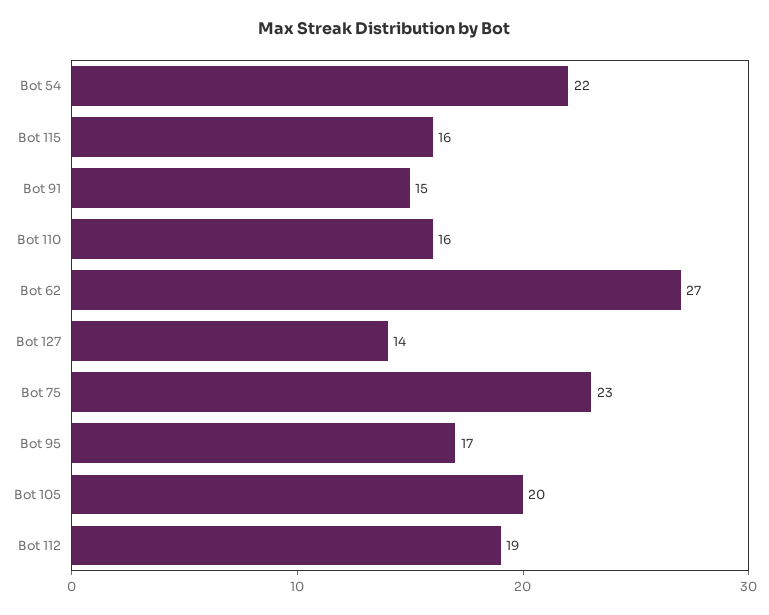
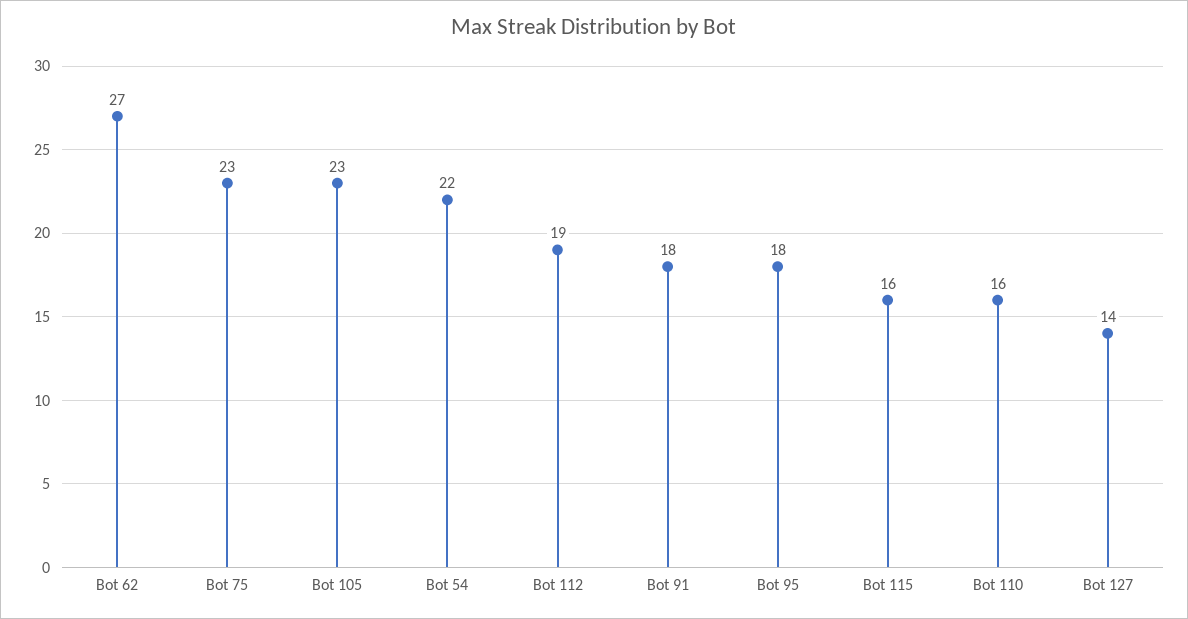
  {
    "Bot 54": 22,
    "Bot 115": 16,
-   "Bot 91": 15,
+   "Bot 91": 18,
    "Bot 110": 16,
    "Bot 62": 27,
    "Bot 127": 14,
    "Bot 75": 23,
-   "Bot 95": 17,
+   "Bot 95": 18,
-   "Bot 105": 20,
+   "Bot 105": 23,
    "Bot 112": 19
  }

